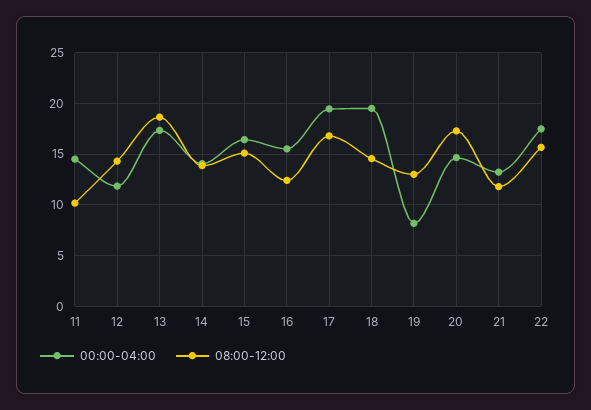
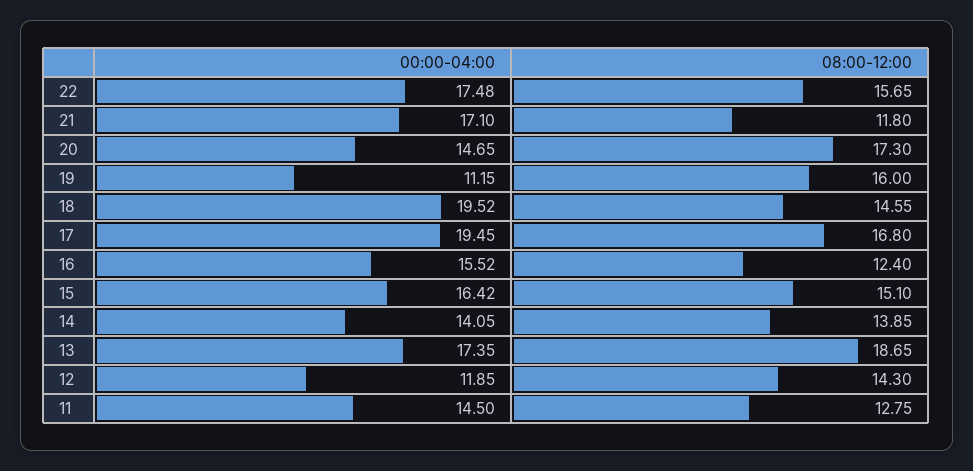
  {
    "00:00-04:00": {
      "11": 14.5,
      "12": 11.85,
      "13": 17.35,
      "14": 14.05,
      "15": 16.42,
      "16": 15.52,
      "17": 19.45,
      "18": 19.52,
-     "19": 8,
+     "19": 11.15,
      "20": 14.65,
-     "21": 13,
+     "21": 17.1,
      "22": 17.48
    },
    "08:00-12:00": {
-     "11": 10,
+     "11": 12.75,
      "12": 14.3,
      "13": 18.65,
      "14": 13.85,
      "15": 15.1,
      "16": 12.4,
      "17": 16.8,
      "18": 14.55,
-     "19": 13,
+     "19": 16,
      "20": 17.3,
      "21": 11.8,
      "22": 15.65
    }
  }

